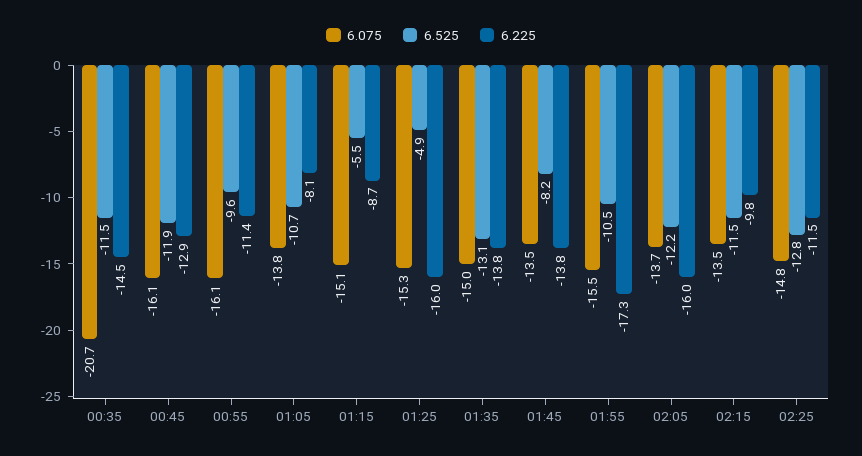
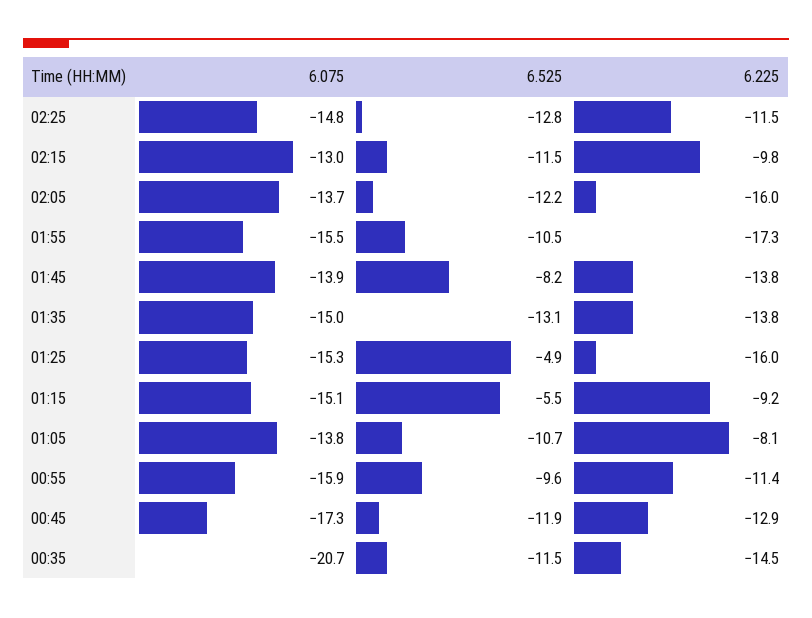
  {
    "6.075": {
      "00:35": -20.7,
-     "00:45": -16.1,
+     "00:45": -17.3,
-     "00:55": -16.1,
+     "00:55": -15.9,
      "01:05": -13.8,
      "01:15": -15.1,
      "01:25": -15.3,
      "01:35": -15,
-     "01:45": -13.5,
+     "01:45": -13.9,
      "01:55": -15.5,
      "02:05": -13.7,
-     "02:15": -13.5,
+     "02:15": -13,
      "02:25": -14.8
    },
    "6.525": {
      "00:35": -11.5,
      "00:45": -11.9,
      "00:55": -9.6,
      "01:05": -10.7,
      "01:15": -5.5,
      "01:25": -4.9,
      "01:35": -13.1,
      "01:45": -8.2,
      "01:55": -10.5,
      "02:05": -12.2,
      "02:15": -11.5,
      "02:25": -12.8
    },
    "6.225": {
      "00:35": -14.5,
      "00:45": -12.9,
      "00:55": -11.4,
      "01:05": -8.1,
-     "01:15": -8.7,
+     "01:15": -9.2,
      "01:25": -16,
      "01:35": -13.8,
      "01:45": -13.8,
      "01:55": -17.3,
      "02:05": -16,
      "02:15": -9.8,
      "02:25": -11.5
    }
  }

